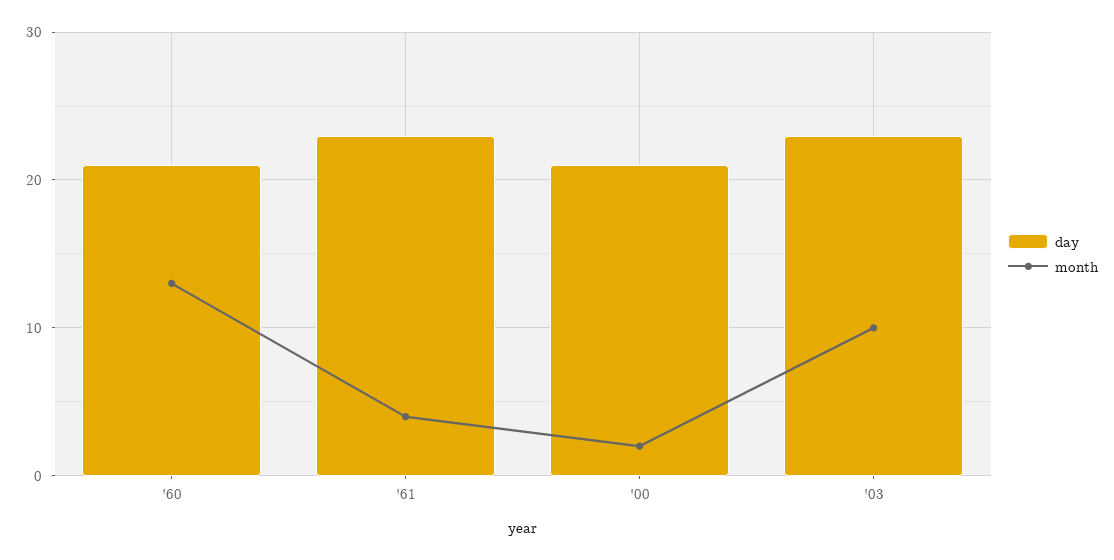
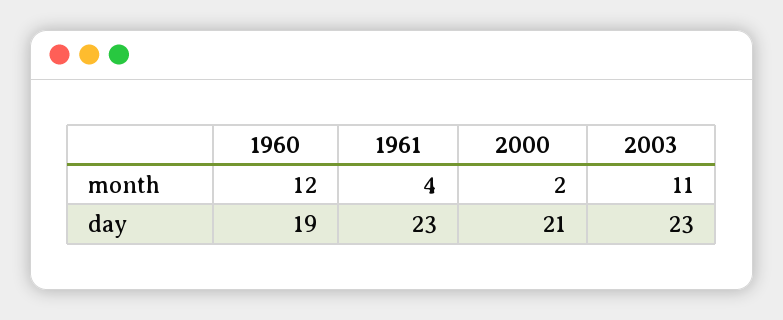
  {
    "day": {
-     "'60": 21,
+     "'60": 19,
      "'61": 23,
      "'00": 21,
      "'03": 23
    },
    "month": {
-     "'60": 13,
+     "'60": 12,
      "'61": 4,
      "'00": 2,
-     "'03": 10
+     "'03": 11
    }
  }

